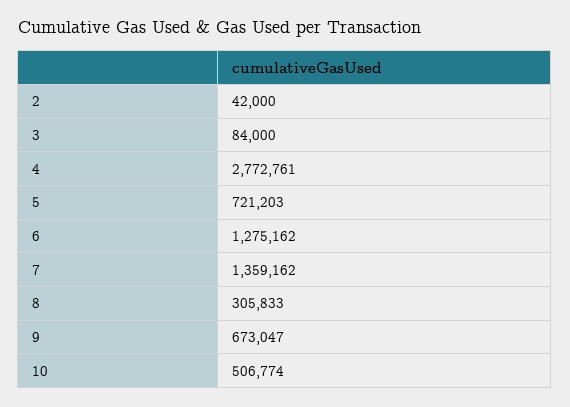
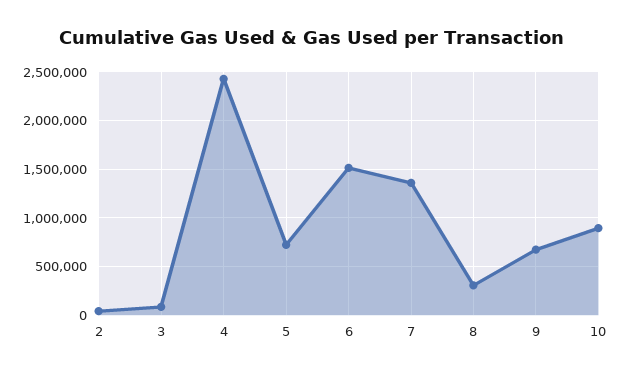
  {
    "2": 42000,
    "3": 84000,
-   "4": 2772761,
+   "4": 2400000,
    "5": 721203,
-   "6": 1275162,
+   "6": 1500000,
    "7": 1359162,
    "8": 305833,
    "9": 673047,
-   "10": 506774
+   "10": 900000
  }

